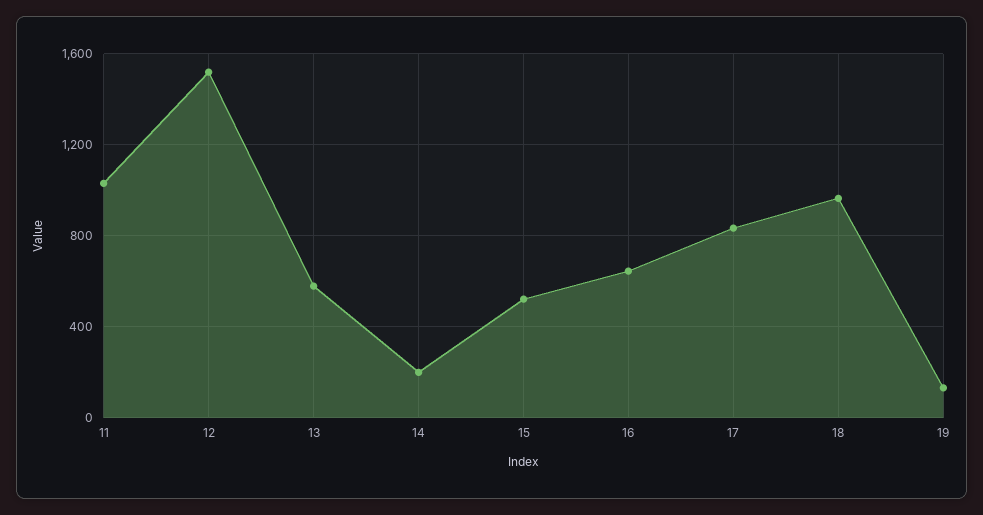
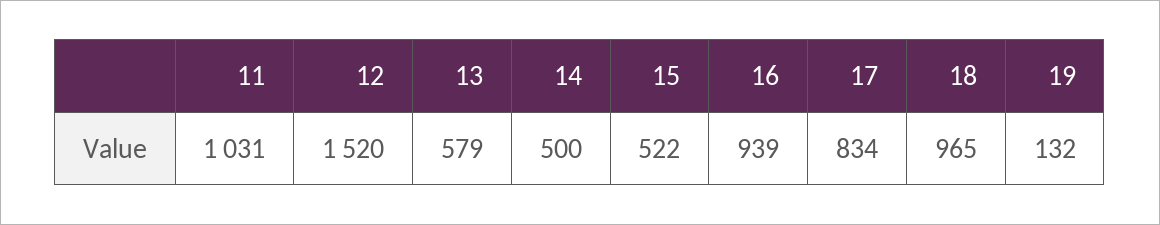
  {
    "11": 1031,
    "12": 1520,
    "13": 579,
-   "14": 200,
+   "14": 500,
    "15": 522,
-   "16": 650,
+   "16": 939,
    "17": 834,
    "18": 965,
    "19": 132
  }

